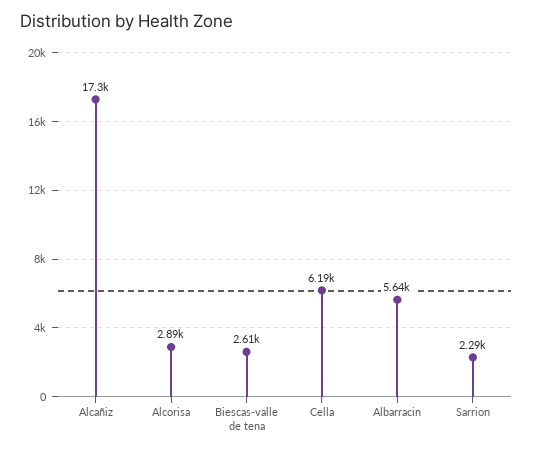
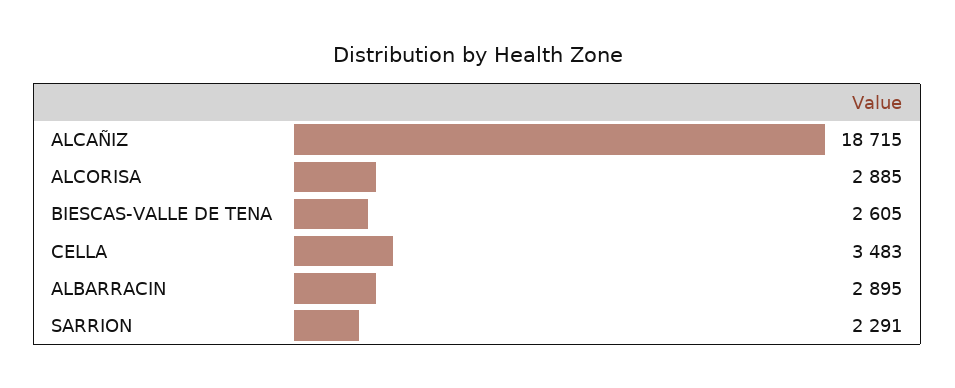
  {
-   "Alcañiz": 17300,
+   "Alcañiz": 18715,
    "Alcorisa": 2885,
    "Biescas-valle de tena": 2605,
-   "Cella": 6190,
+   "Cella": 3483,
-   "Albarracin": 5640,
+   "Albarracin": 2895,
    "Sarrion": 2291
  }

